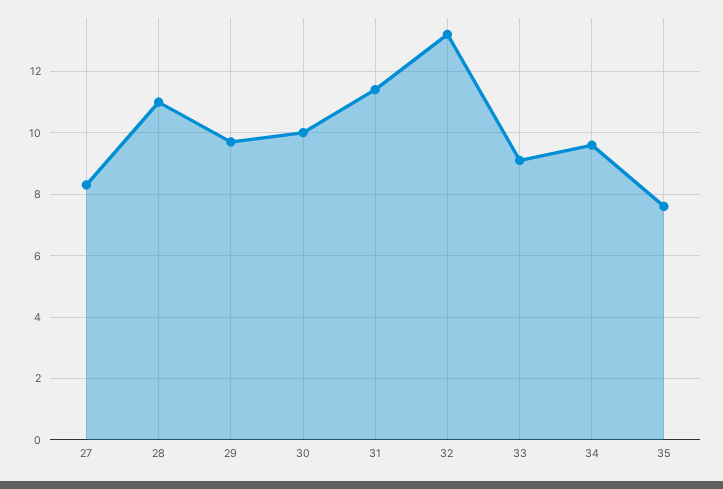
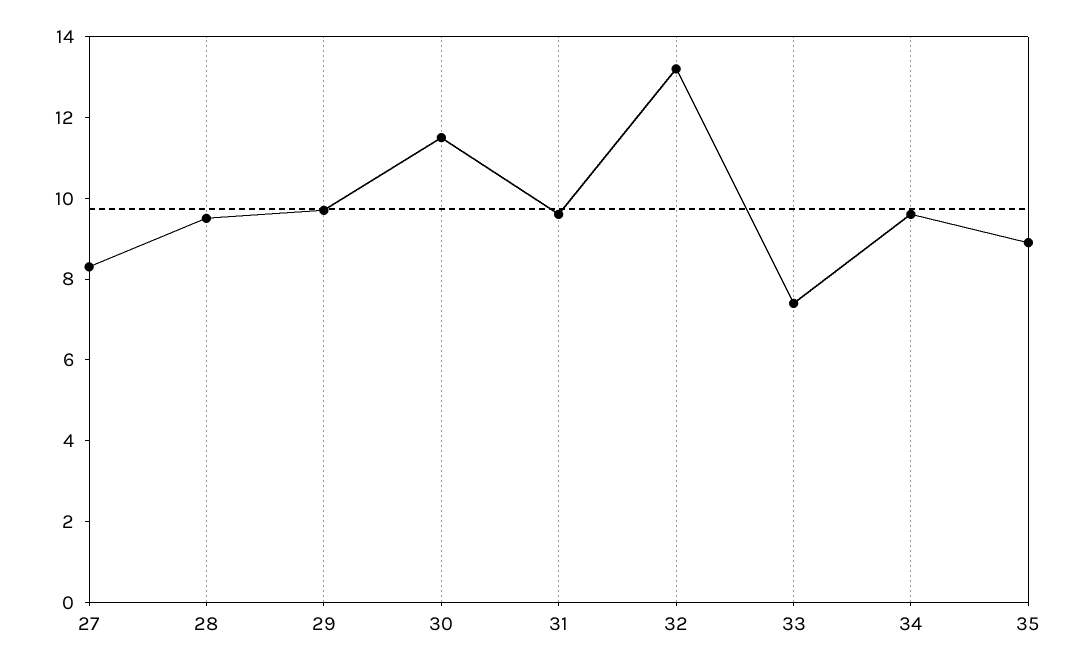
  {
    "27": 8.5,
-   "28": 11,
+   "28": 9.5,
    "29": 9.5,
-   "30": 10,
+   "30": 11.5,
-   "31": 11.5,
+   "31": 9.5,
    "32": 13,
-   "33": 9,
+   "33": 7.5,
    "34": 9.5,
-   "35": 7.5
+   "35": 9
  }

